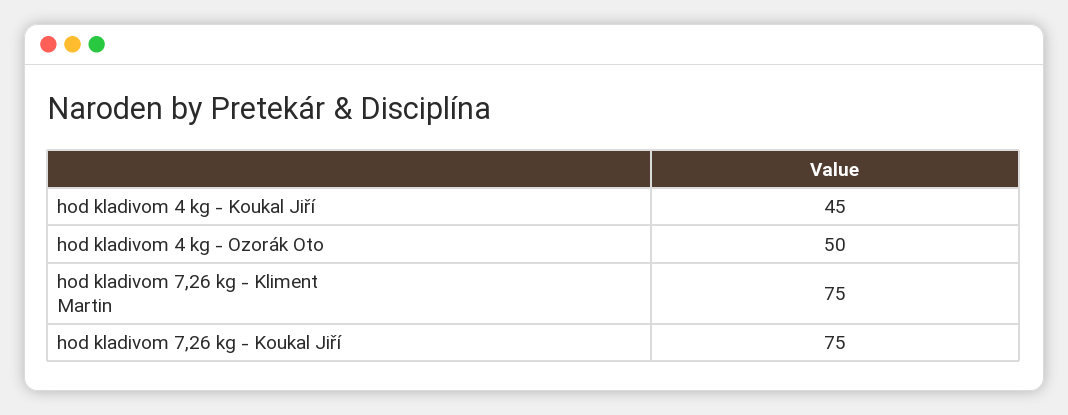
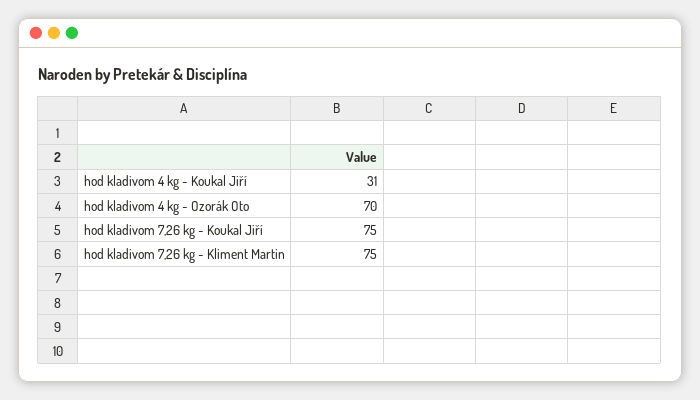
  {
-   "hod kladivom 4 kg - Koukal Jiří": 45,
+   "hod kladivom 4 kg - Koukal Jiří": 31,
-   "hod kladivom 4 kg - Ozorák Oto": 50,
+   "hod kladivom 4 kg - Ozorák Oto": 70,
    "hod kladivom 7,26 kg - Kliment Martin": 75,
    "hod kladivom 7,26 kg - Koukal Jiří": 75
  }

